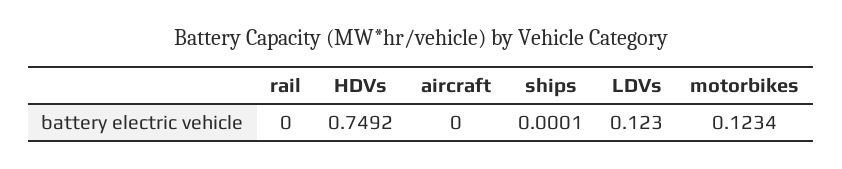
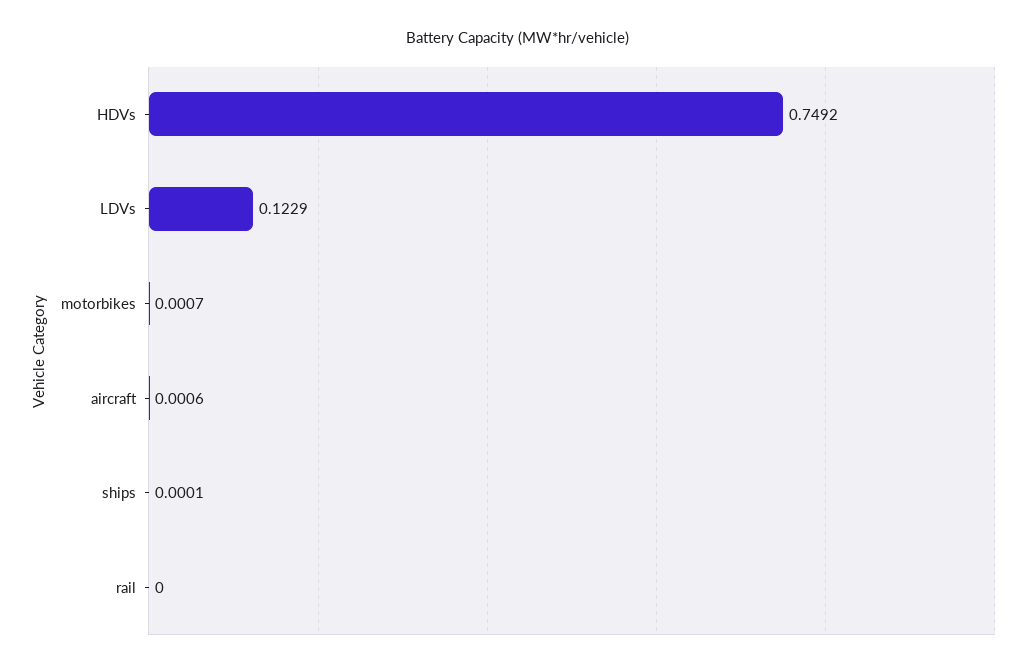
  {
    "rail": 0,
    "HDVs": 0.7492,
-   "aircraft": 0,
+   "aircraft": 0.0006,
    "ships": 0.0001,
-   "LDVs": 0.123,
+   "LDVs": 0.1229,
-   "motorbikes": 0.1234
+   "motorbikes": 0.0007
  }

